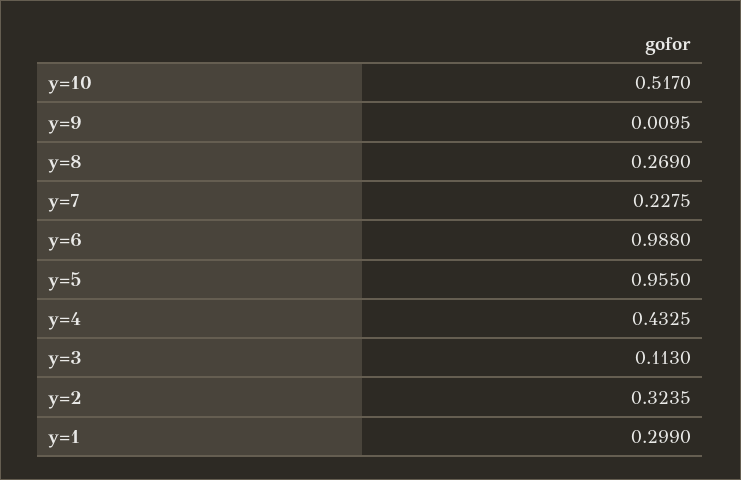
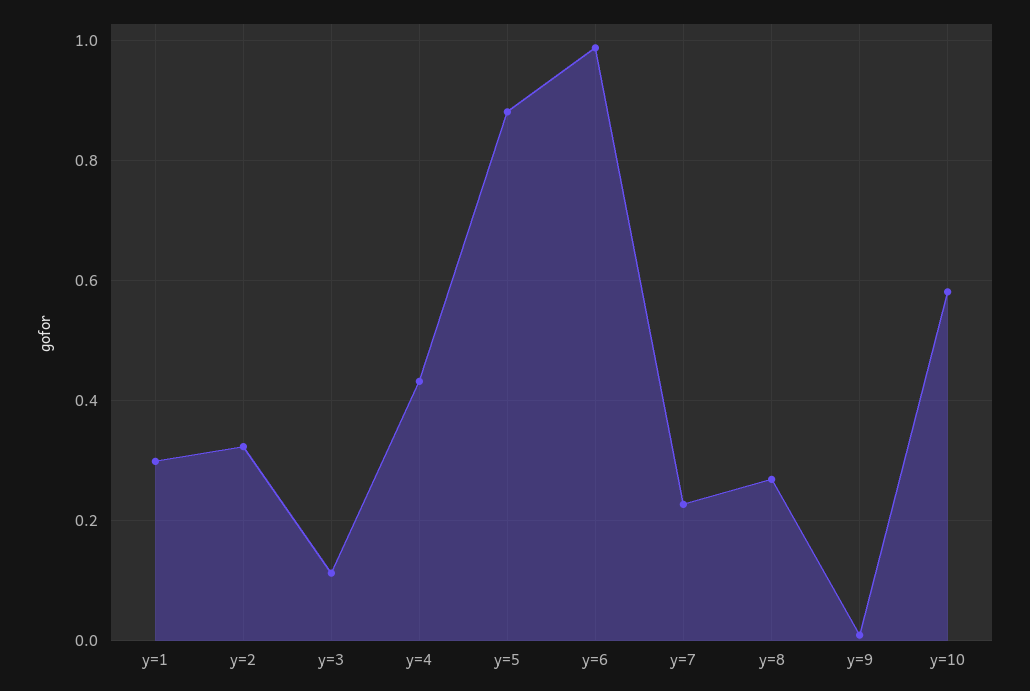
  {
-   "y=10": 0.517,
+   "y=10": 0.58,
    "y=9": 0.0095,
    "y=8": 0.269,
    "y=7": 0.2275,
    "y=6": 0.988,
-   "y=5": 0.955,
+   "y=5": 0.88,
    "y=4": 0.4325,
    "y=3": 0.113,
    "y=2": 0.3235,
    "y=1": 0.299
  }

